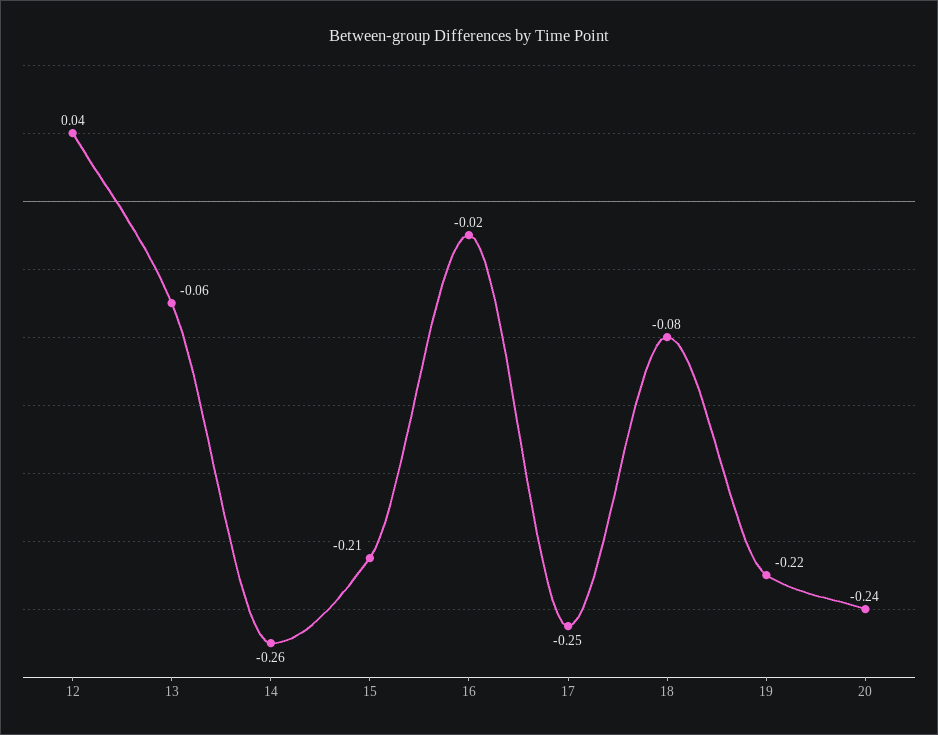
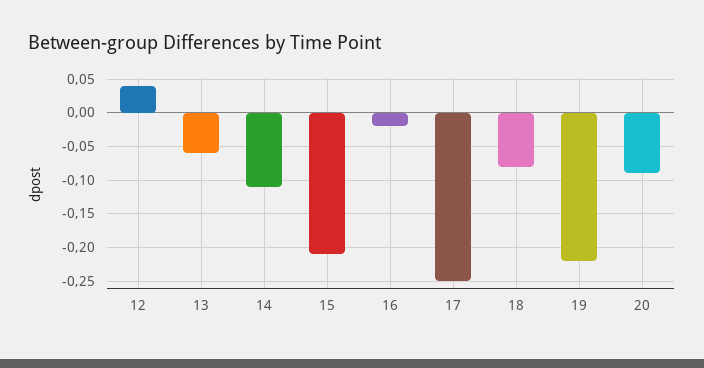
  {
    "12": 0.04,
    "13": -0.06,
-   "14": -0.26,
+   "14": -0.11,
    "15": -0.21,
    "16": -0.02,
    "17": -0.25,
    "18": -0.08,
    "19": -0.22,
-   "20": -0.24
+   "20": -0.09
  }

